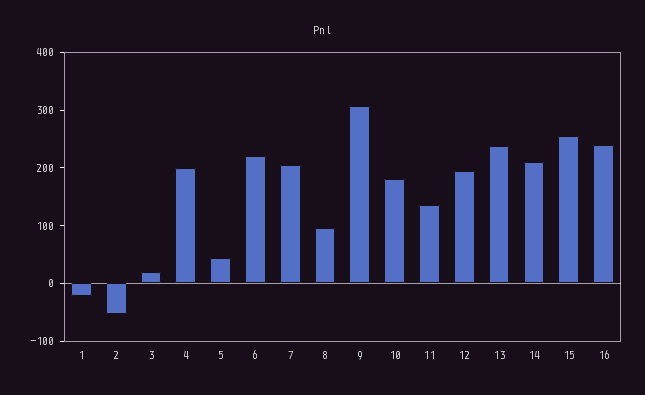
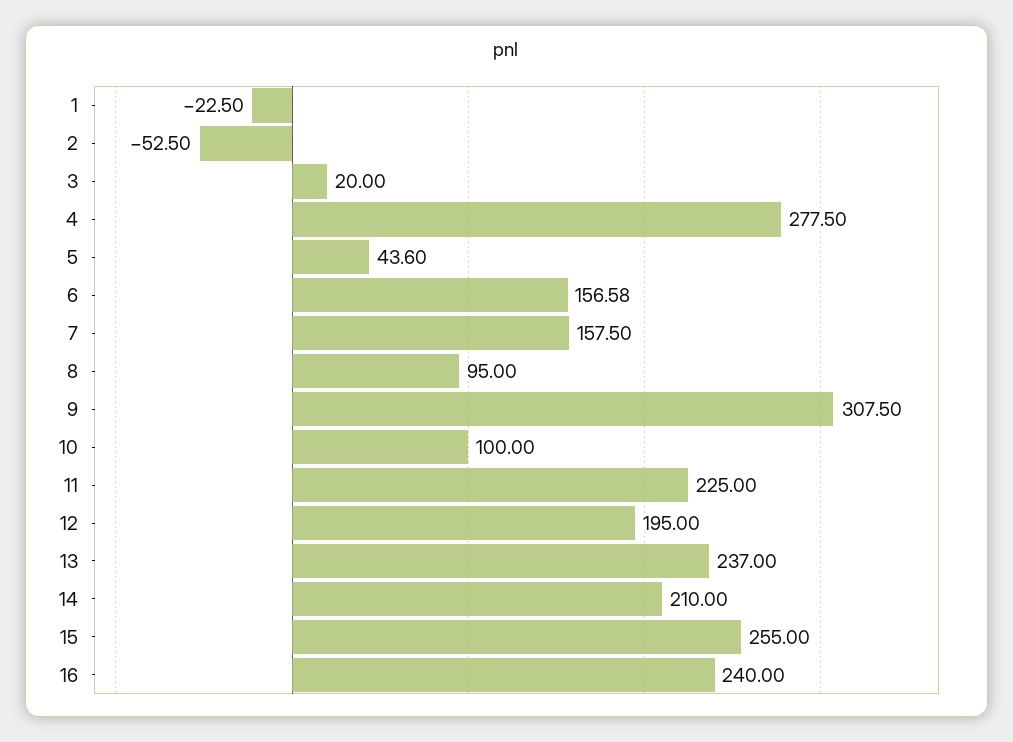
  {
    "1": -22.5,
    "2": -52.5,
    "3": 20,
-   "4": 200,
+   "4": 277.5,
    "5": 43.6,
-   "6": 220,
+   "6": 156.58,
-   "7": 200,
+   "7": 157.5,
    "8": 95,
    "9": 307.5,
-   "10": 180,
+   "10": 100,
-   "11": 140,
+   "11": 225,
    "12": 195,
    "13": 237,
    "14": 210,
    "15": 255,
    "16": 240
  }

